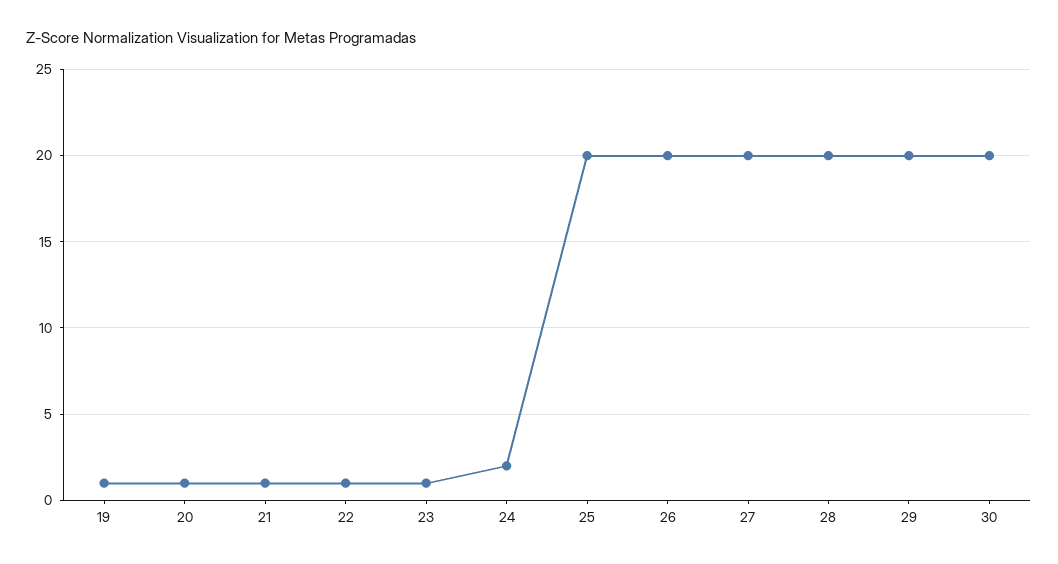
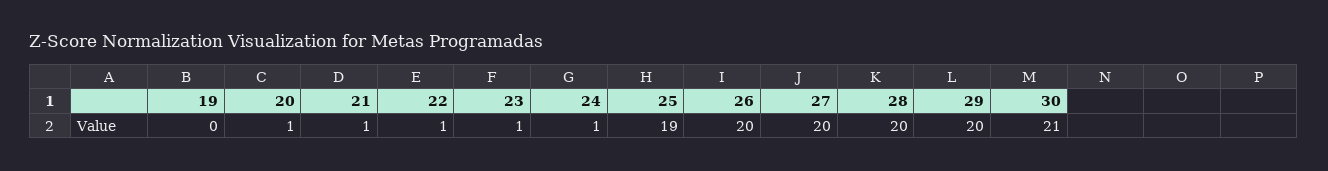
  {
-   "19": 1,
+   "19": 0,
    "20": 1,
    "21": 1,
    "22": 1,
    "23": 1,
-   "24": 2,
+   "24": 1,
-   "25": 20,
+   "25": 19,
    "26": 20,
    "27": 20,
    "28": 20,
    "29": 20,
-   "30": 20
+   "30": 21
  }

